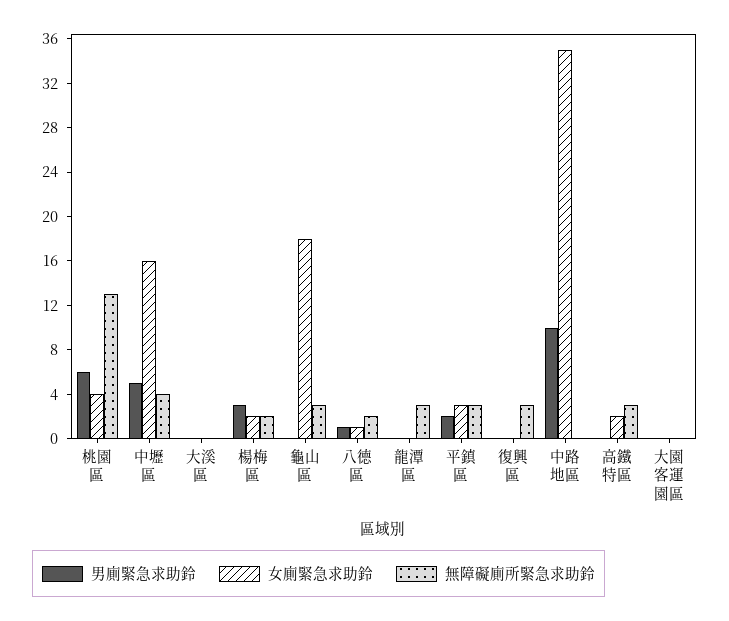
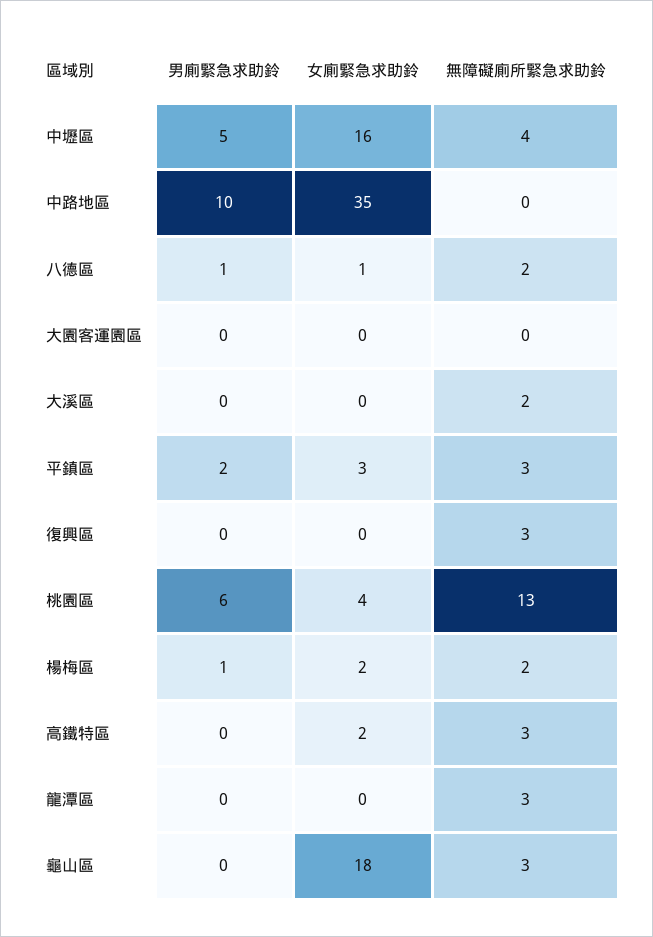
  {
    "男廁緊急求助鈴": {
      "桃園區": 6,
      "中壢區": 5,
      "大溪區": 0,
-     "楊梅區": 3,
+     "楊梅區": 1,
      "龜山區": 0,
      "八德區": 1,
      "龍潭區": 0,
      "平鎮區": 2,
      "復興區": 0,
      "中路地區": 10,
      "高鐵特區": 0,
      "大園客運園區": 0
    },
    "女廁緊急求助鈴": {
      "桃園區": 4,
      "中壢區": 16,
      "大溪區": 0,
      "楊梅區": 2,
      "龜山區": 18,
      "八德區": 1,
      "龍潭區": 0,
      "平鎮區": 3,
      "復興區": 0,
      "中路地區": 35,
      "高鐵特區": 2,
      "大園客運園區": 0
    },
    "無障礙廁所緊急求助鈴": {
      "桃園區": 13,
      "中壢區": 4,
-     "大溪區": 0,
+     "大溪區": 2,
      "楊梅區": 2,
      "龜山區": 3,
      "八德區": 2,
      "龍潭區": 3,
      "平鎮區": 3,
      "復興區": 3,
      "中路地區": 0,
      "高鐵特區": 3,
      "大園客運園區": 0
    }
  }

